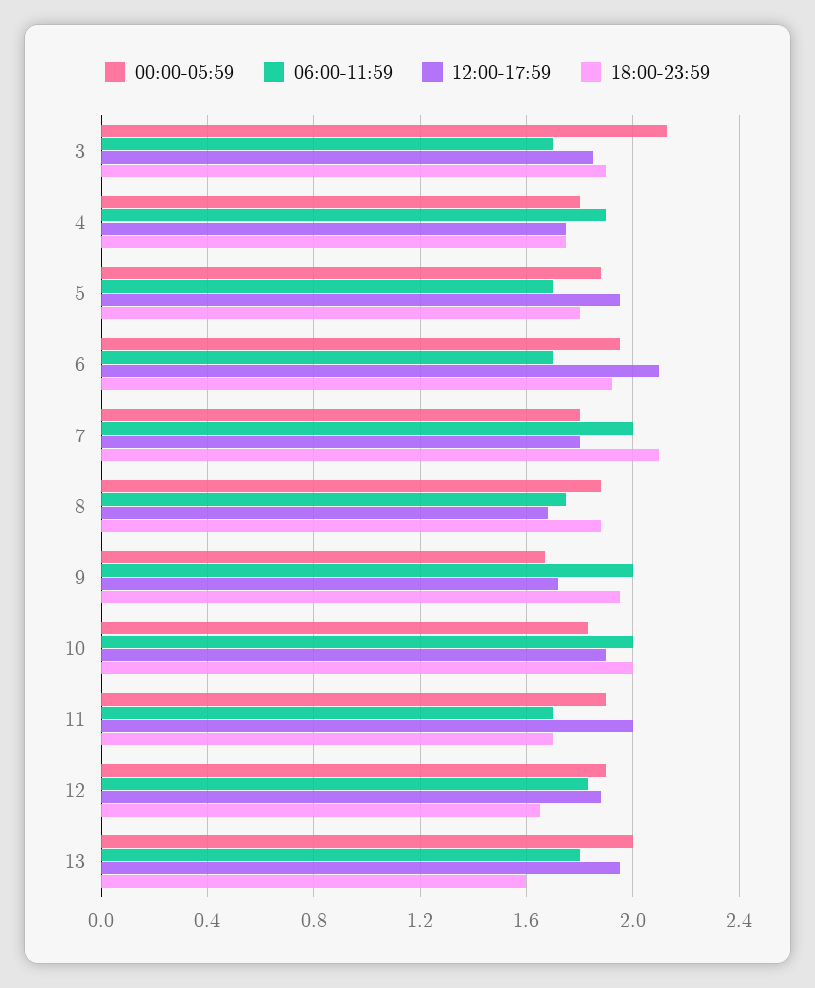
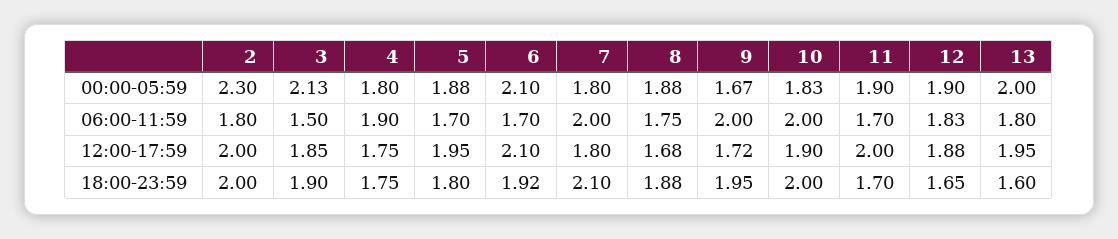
  {
    "00:00-05:59": {
      "3": 2.13,
      "4": 1.8,
      "5": 1.88,
-     "6": 1.95,
+     "6": 2.1,
      "7": 1.8,
      "8": 1.88,
      "9": 1.67,
      "10": 1.83,
      "11": 1.9,
      "12": 1.9,
-     "13": 2
+     "13": 2,
+     "2": 2.3
    },
    "06:00-11:59": {
-     "3": 1.7,
+     "3": 1.5,
      "4": 1.9,
      "5": 1.7,
      "6": 1.7,
      "7": 2,
      "8": 1.75,
      "9": 2,
      "10": 2,
      "11": 1.7,
      "12": 1.83,
-     "13": 1.8
+     "13": 1.8,
+     "2": 1.8
    },
    "12:00-17:59": {
      "3": 1.85,
      "4": 1.75,
      "5": 1.95,
      "6": 2.1,
      "7": 1.8,
      "8": 1.68,
      "9": 1.72,
      "10": 1.9,
      "11": 2,
      "12": 1.88,
-     "13": 1.95
+     "13": 1.95,
+     "2": 2
    },
    "18:00-23:59": {
      "3": 1.9,
      "4": 1.75,
      "5": 1.8,
      "6": 1.92,
      "7": 2.1,
      "8": 1.88,
      "9": 1.95,
      "10": 2,
      "11": 1.7,
      "12": 1.65,
-     "13": 1.6
+     "13": 1.6,
+     "2": 2
    }
  }

